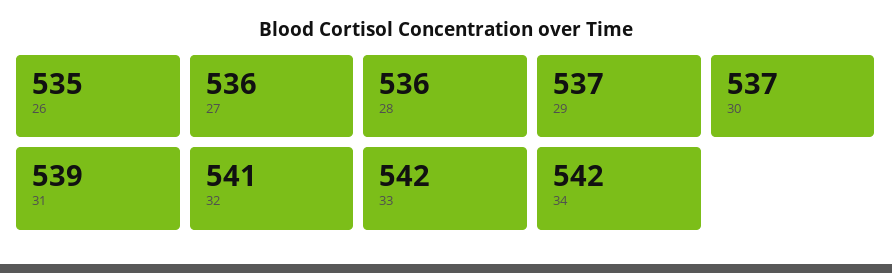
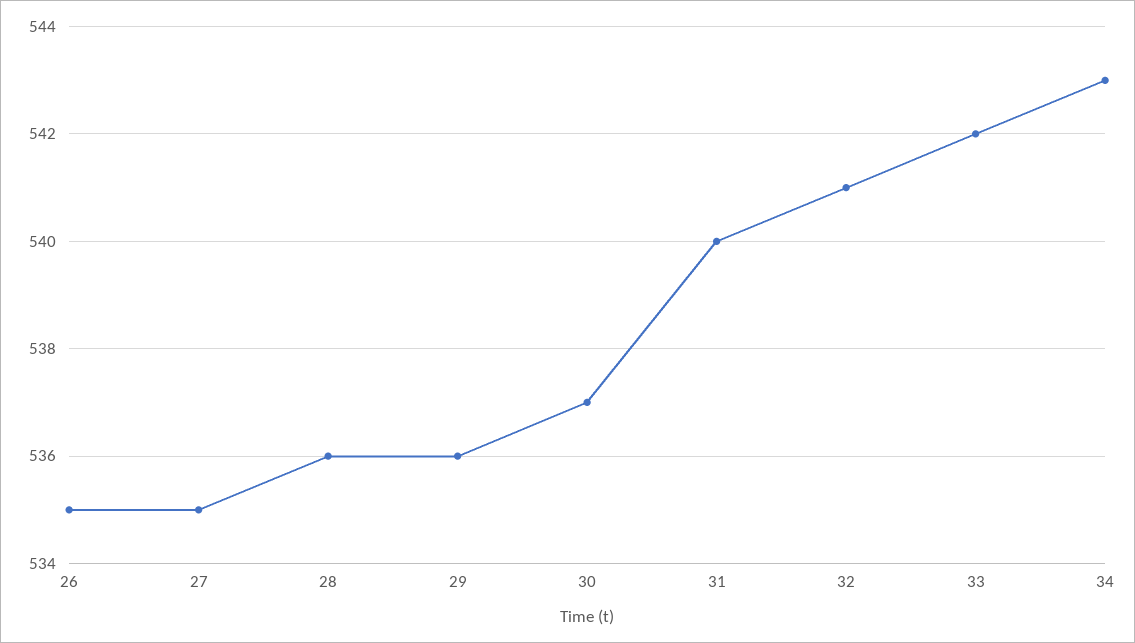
  {
    "26": 535,
-   "27": 536,
+   "27": 535,
    "28": 536,
-   "29": 537,
+   "29": 536,
    "30": 537,
-   "31": 539,
+   "31": 540,
    "32": 541,
    "33": 542,
-   "34": 542
+   "34": 543
  }

